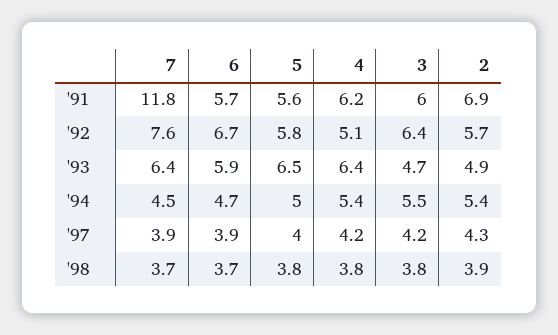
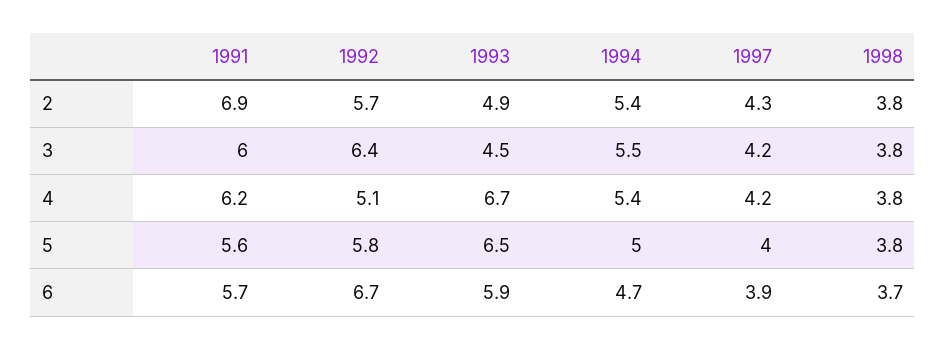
  {
-   "7": {
-     "'91": 11.8,
-     "'92": 7.6,
-     "'93": 6.4,
-     "'94": 4.5,
-     "'97": 3.9,
-     "'98": 3.7
-   },
    "6": {
      "'91": 5.7,
      "'92": 6.7,
      "'93": 5.9,
      "'94": 4.7,
      "'97": 3.9,
      "'98": 3.7
    },
    "5": {
      "'91": 5.6,
      "'92": 5.8,
      "'93": 6.5,
      "'94": 5,
      "'97": 4,
      "'98": 3.8
    },
    "4": {
      "'91": 6.2,
      "'92": 5.1,
-     "'93": 6.4,
+     "'93": 6.7,
      "'94": 5.4,
      "'97": 4.2,
      "'98": 3.8
    },
    "3": {
      "'91": 6,
      "'92": 6.4,
-     "'93": 4.7,
+     "'93": 4.5,
      "'94": 5.5,
      "'97": 4.2,
      "'98": 3.8
    },
    "2": {
      "'91": 6.9,
      "'92": 5.7,
      "'93": 4.9,
      "'94": 5.4,
      "'97": 4.3,
-     "'98": 3.9
+     "'98": 3.8
    }
  }

